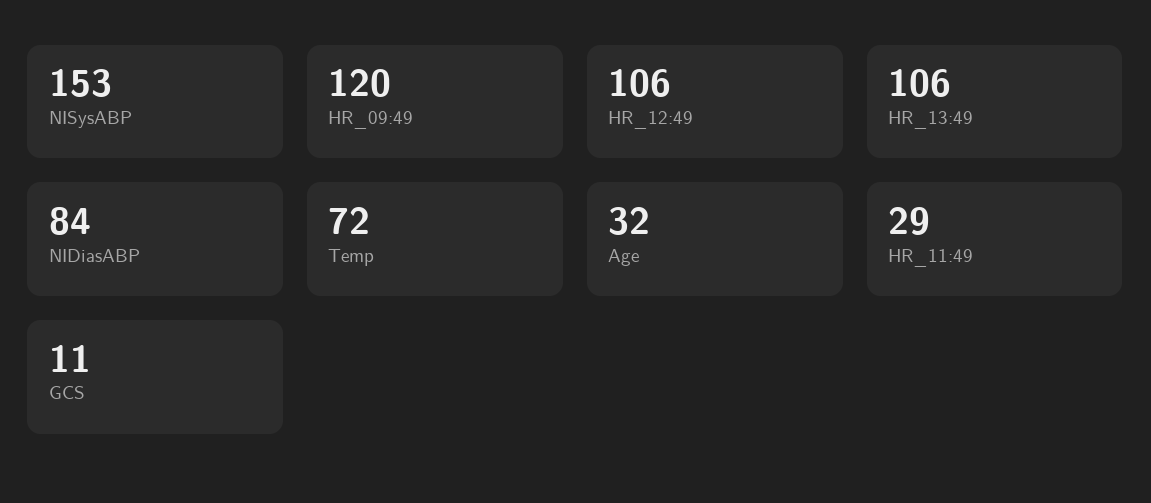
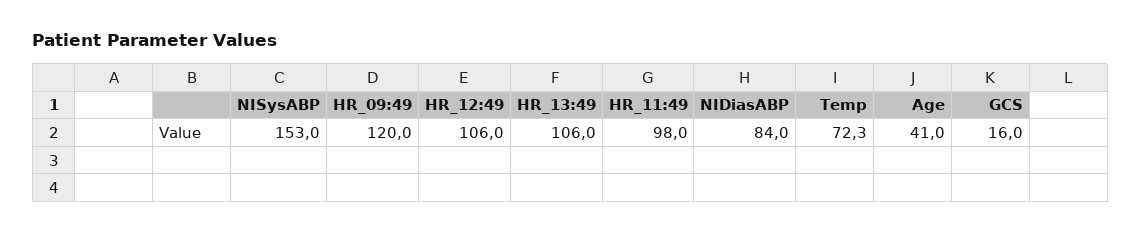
  {
    "NISysABP": 153,
    "HR_09:49": 120,
    "HR_12:49": 106,
    "HR_13:49": 106,
    "NIDiasABP": 84,
    "Temp": 72.3,
-   "Age": 32,
+   "Age": 41,
-   "HR_11:49": 29,
+   "HR_11:49": 98,
-   "GCS": 11
+   "GCS": 16
  }

